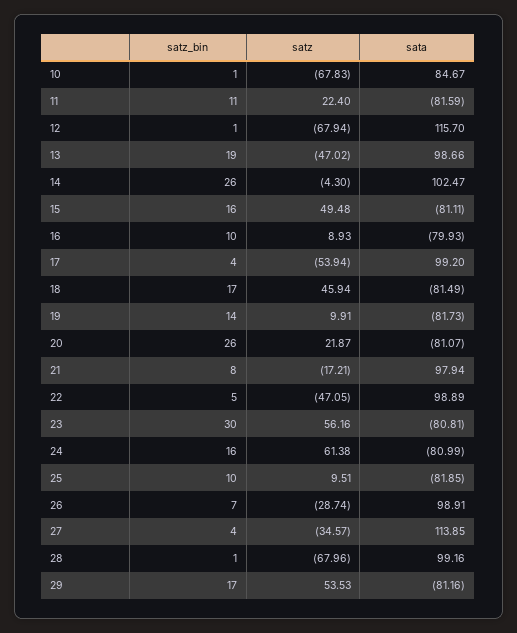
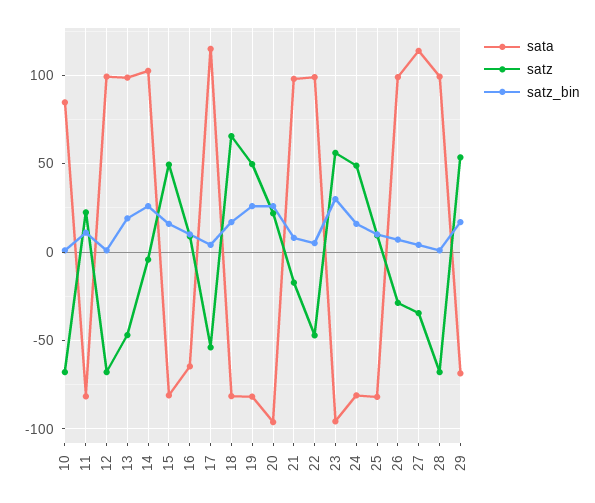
  {
    "satz_bin": {
      "10": 1,
      "11": 11,
      "12": 1,
      "13": 19,
      "14": 26,
      "15": 16,
      "16": 10,
      "17": 4,
      "18": 17,
-     "19": 14,
+     "19": 25,
      "20": 26,
      "21": 8,
      "22": 5,
      "23": 30,
      "24": 16,
      "25": 10,
      "26": 7,
      "27": 4,
      "28": 1,
      "29": 17
    },
    "satz": {
      "10": -67.83,
      "11": 22.4,
      "12": -67.94,
      "13": -47.02,
      "14": -4.3,
      "15": 49.48,
      "16": 8.93,
      "17": -53.94,
-     "18": 45.94,
+     "18": 65,
-     "19": 9.91,
+     "19": 50,
      "20": 21.87,
      "21": -17.21,
      "22": -47.05,
      "23": 56.16,
-     "24": 61.38,
+     "24": 50,
      "25": 9.51,
      "26": -28.74,
      "27": -34.57,
      "28": -67.96,
      "29": 53.53
    },
    "sata": {
      "10": 84.67,
      "11": -81.59,
-     "12": 115.7,
+     "12": 100,
      "13": 98.66,
      "14": 102.47,
      "15": -81.11,
-     "16": -79.93,
+     "16": -65,
-     "17": 99.2,
+     "17": 115,
      "18": -81.49,
      "19": -81.73,
-     "20": -81.07,
+     "20": -95,
      "21": 97.94,
      "22": 98.89,
-     "23": -80.81,
+     "23": -95,
      "24": -80.99,
      "25": -81.85,
      "26": 98.91,
      "27": 113.85,
      "28": 99.16,
-     "29": -81.16
+     "29": -70
    }
  }

